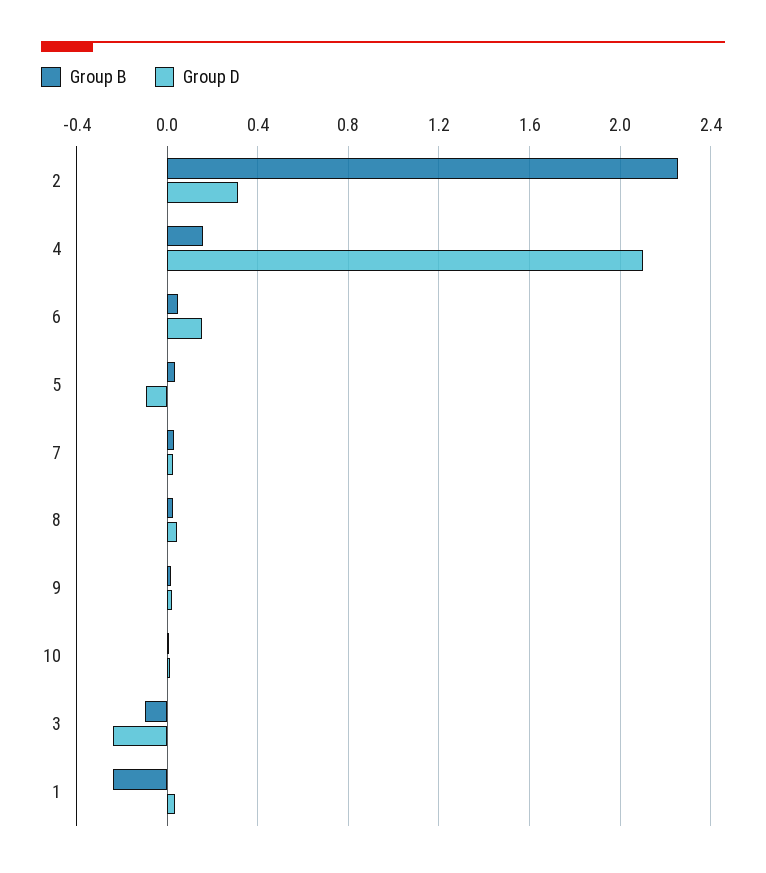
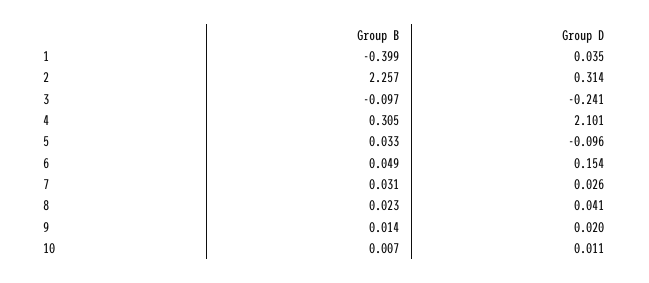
  {
    "Group B": {
      "2": 2.257,
-     "4": 0.15,
+     "4": 0.305,
      "6": 0.049,
      "5": 0.033,
      "7": 0.031,
      "8": 0.023,
      "9": 0.014,
      "10": 0.007,
      "3": -0.097,
-     "1": -0.25
+     "1": -0.399
    },
    "Group D": {
      "2": 0.314,
      "4": 2.101,
      "6": 0.154,
      "5": -0.096,
      "7": 0.026,
      "8": 0.041,
      "9": 0.02,
      "10": 0.011,
      "3": -0.241,
      "1": 0.035
    }
  }

